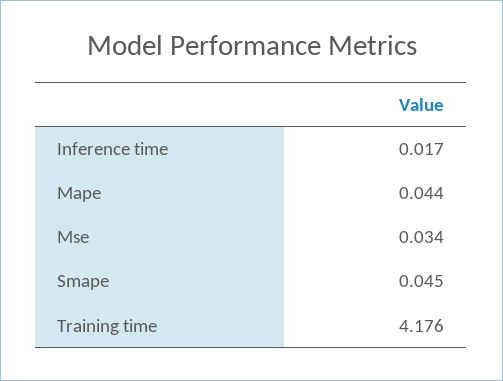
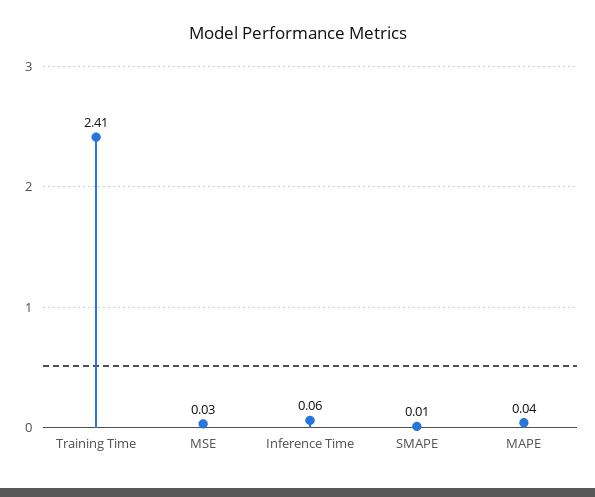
  {
-   "Inference time": 0.017,
+   "Inference time": 0.06,
    "Mape": 0.044,
    "Mse": 0.034,
-   "Smape": 0.045,
+   "Smape": 0.01,
-   "Training time": 4.176
+   "Training time": 2.41
  }

